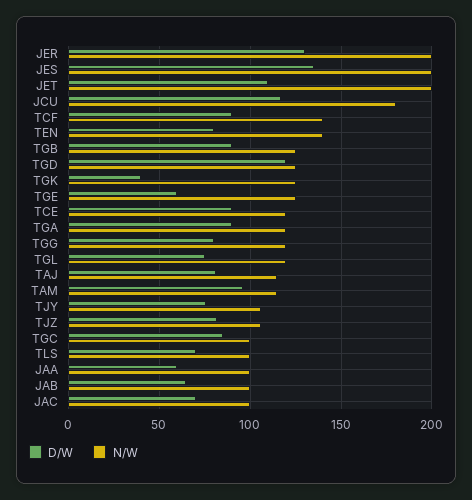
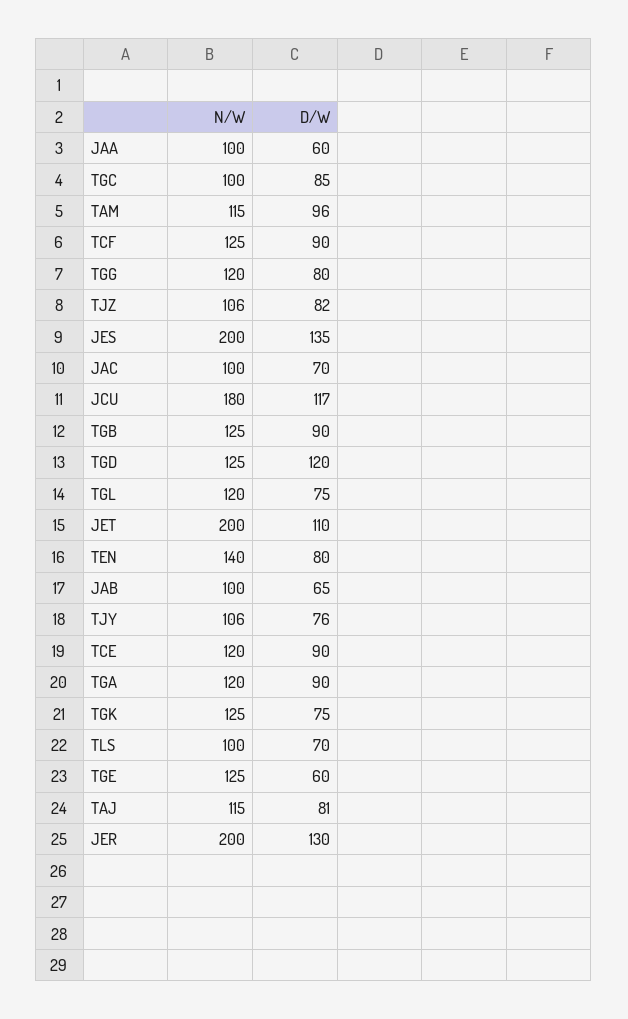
  {
    "D/W": {
      "JER": 130,
      "JES": 135,
      "JET": 110,
      "JCU": 117,
      "TCF": 90,
      "TEN": 80,
      "TGB": 90,
      "TGD": 120,
-     "TGK": 40,
+     "TGK": 75,
      "TGE": 60,
      "TCE": 90,
      "TGA": 90,
      "TGG": 80,
      "TGL": 75,
      "TAJ": 81,
      "TAM": 96,
      "TJY": 76,
      "TJZ": 82,
      "TGC": 85,
      "TLS": 70,
      "JAA": 60,
      "JAB": 65,
      "JAC": 70
    },
    "N/W": {
      "JER": 200,
      "JES": 200,
      "JET": 200,
      "JCU": 180,
-     "TCF": 140,
+     "TCF": 125,
      "TEN": 140,
      "TGB": 125,
      "TGD": 125,
      "TGK": 125,
      "TGE": 125,
      "TCE": 120,
      "TGA": 120,
      "TGG": 120,
      "TGL": 120,
      "TAJ": 115,
      "TAM": 115,
      "TJY": 106,
      "TJZ": 106,
      "TGC": 100,
      "TLS": 100,
      "JAA": 100,
      "JAB": 100,
      "JAC": 100
    }
  }

